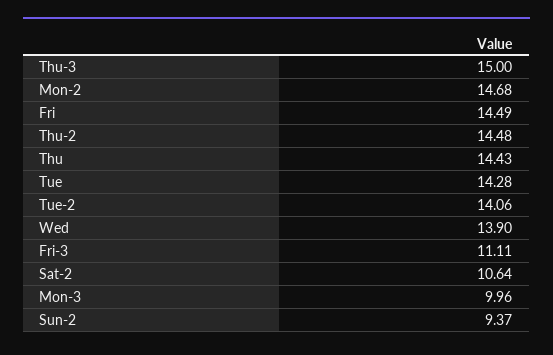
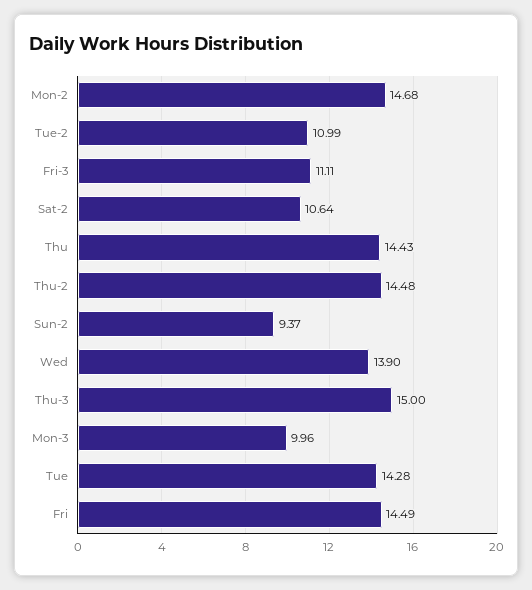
  {
    "Thu-3": 15,
    "Mon-2": 14.68,
    "Fri": 14.49,
    "Thu-2": 14.48,
    "Thu": 14.43,
    "Tue": 14.28,
-   "Tue-2": 14.06,
+   "Tue-2": 10.99,
    "Wed": 13.9,
    "Fri-3": 11.11,
    "Sat-2": 10.64,
    "Mon-3": 9.96,
    "Sun-2": 9.37
  }

